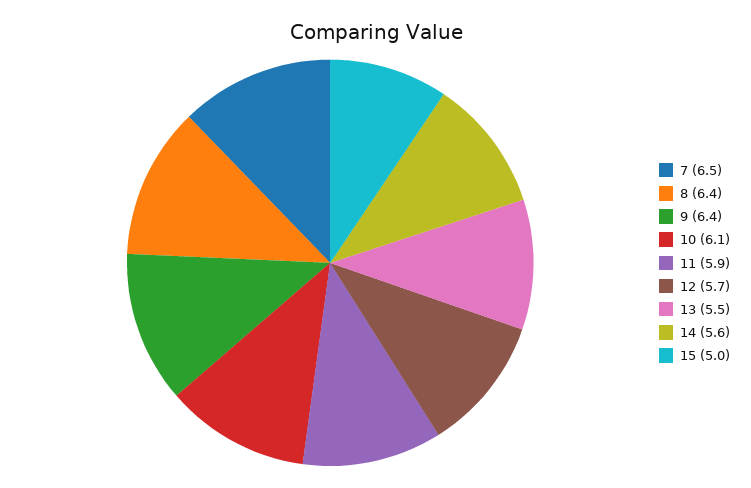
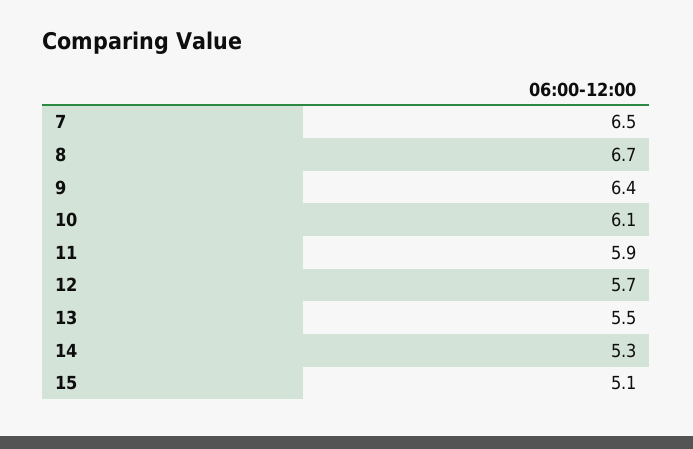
  {
    "7": 6.5,
-   "8": 6.4,
+   "8": 6.7,
    "9": 6.4,
    "10": 6.1,
    "11": 5.9,
    "12": 5.7,
    "13": 5.5,
-   "14": 5.6,
+   "14": 5.3,
-   "15": 5
+   "15": 5.1
  }

